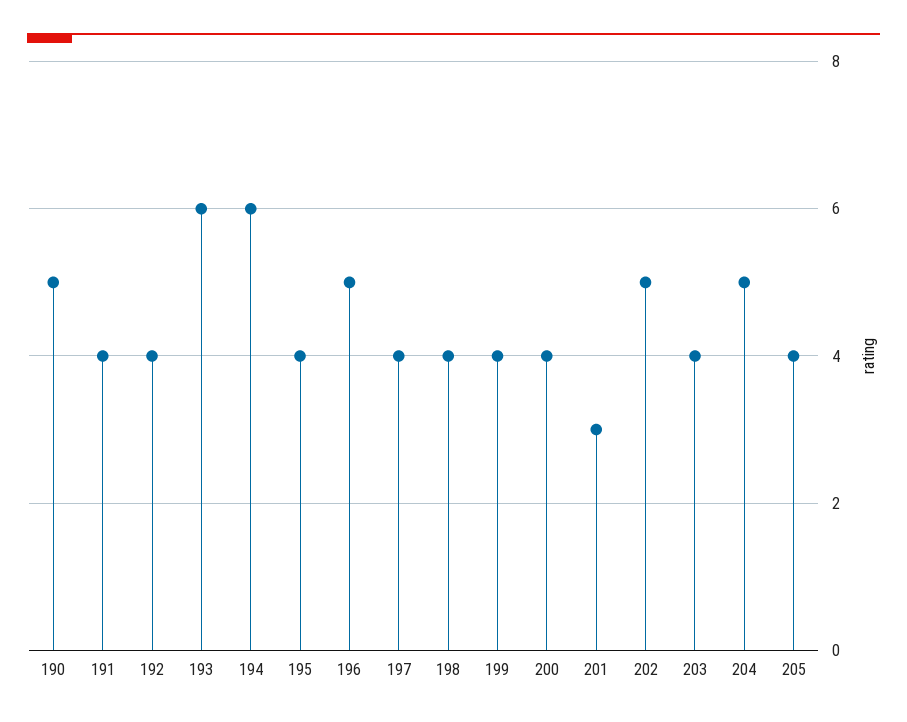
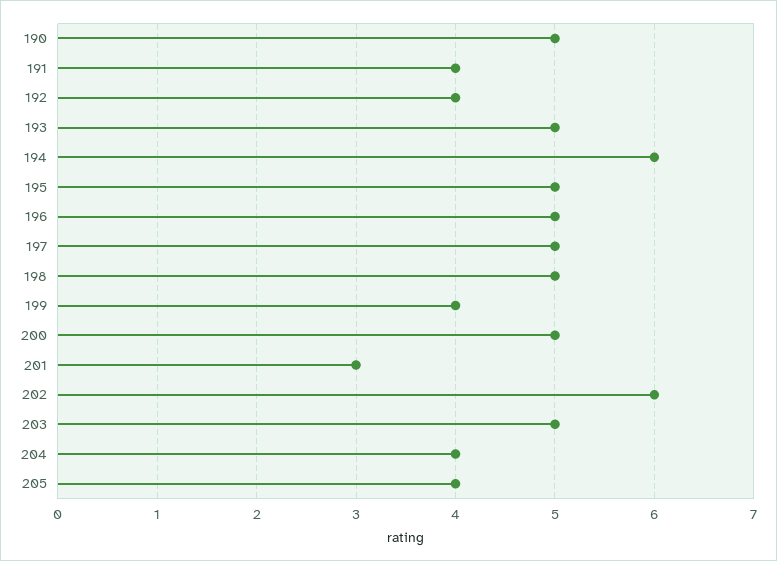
  {
    "190": 5,
    "191": 4,
    "192": 4,
-   "193": 6,
+   "193": 5,
    "194": 6,
-   "195": 4,
+   "195": 5,
    "196": 5,
-   "197": 4,
+   "197": 5,
-   "198": 4,
+   "198": 5,
    "199": 4,
-   "200": 4,
+   "200": 5,
    "201": 3,
-   "202": 5,
+   "202": 6,
-   "203": 4,
+   "203": 5,
-   "204": 5,
+   "204": 4,
    "205": 4
  }

